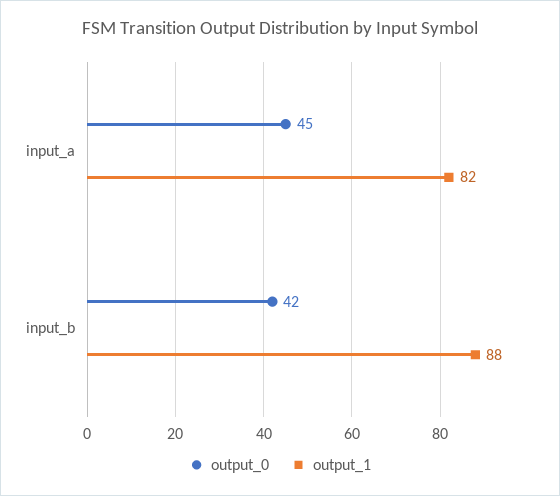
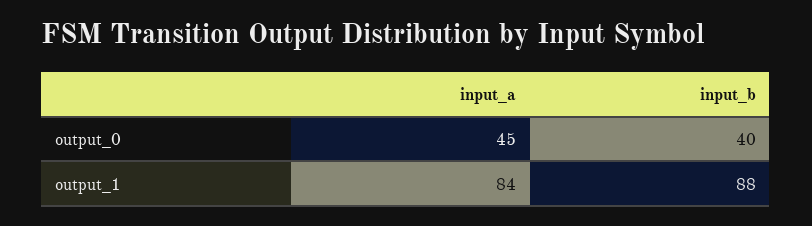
  {
    "output_0": {
      "input_a": 45,
-     "input_b": 42
+     "input_b": 40
    },
    "output_1": {
-     "input_a": 82,
+     "input_a": 84,
      "input_b": 88
    }
  }

